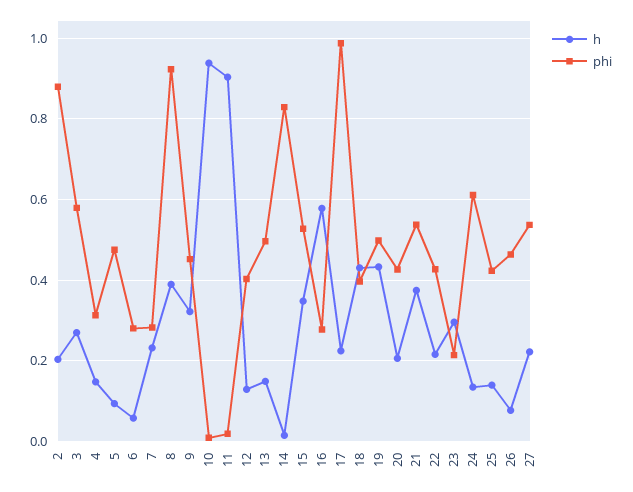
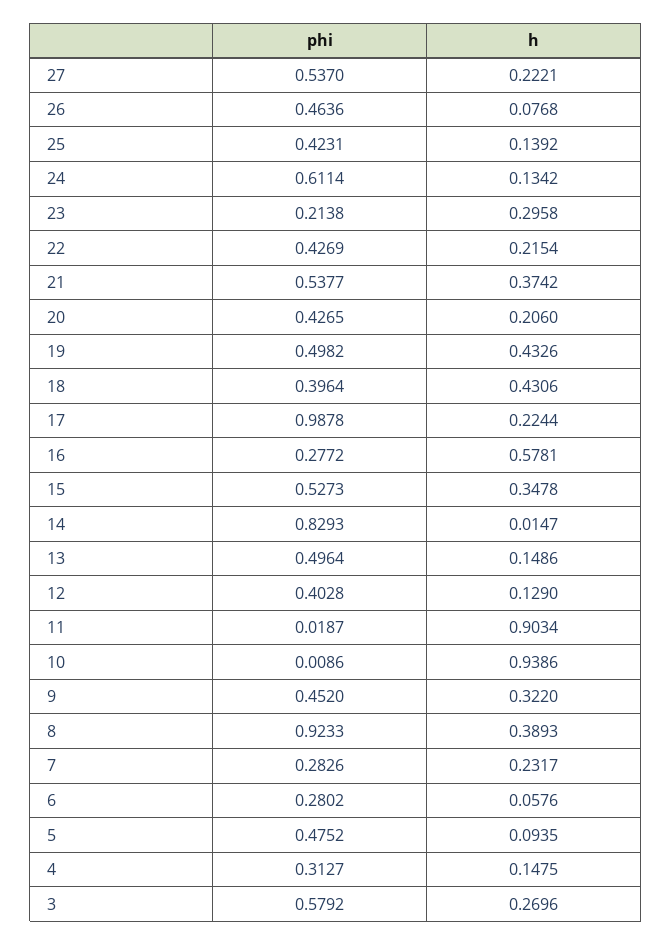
  {
    "h": {
-     "2": 0.2,
      "3": 0.2696,
      "4": 0.1475,
      "5": 0.0935,
      "6": 0.0576,
      "7": 0.2317,
      "8": 0.3893,
      "9": 0.322,
      "10": 0.9386,
      "11": 0.9034,
      "12": 0.129,
      "13": 0.1486,
      "14": 0.0147,
      "15": 0.3478,
      "16": 0.5781,
      "17": 0.2244,
      "18": 0.4306,
      "19": 0.4326,
      "20": 0.206,
      "21": 0.3742,
      "22": 0.2154,
      "23": 0.2958,
      "24": 0.1342,
      "25": 0.1392,
      "26": 0.0768,
      "27": 0.2221
    },
    "phi": {
-     "2": 0.88,
      "3": 0.5792,
      "4": 0.3127,
      "5": 0.4752,
      "6": 0.2802,
      "7": 0.2826,
      "8": 0.9233,
      "9": 0.452,
      "10": 0.0086,
      "11": 0.0187,
      "12": 0.4028,
      "13": 0.4964,
      "14": 0.8293,
      "15": 0.5273,
      "16": 0.2772,
      "17": 0.9878,
      "18": 0.3964,
      "19": 0.4982,
      "20": 0.4265,
      "21": 0.5377,
      "22": 0.4269,
      "23": 0.2138,
      "24": 0.6114,
      "25": 0.4231,
      "26": 0.4636,
      "27": 0.537
    }
  }

